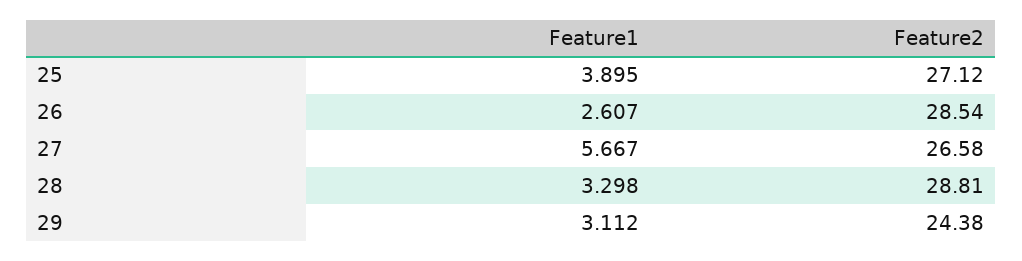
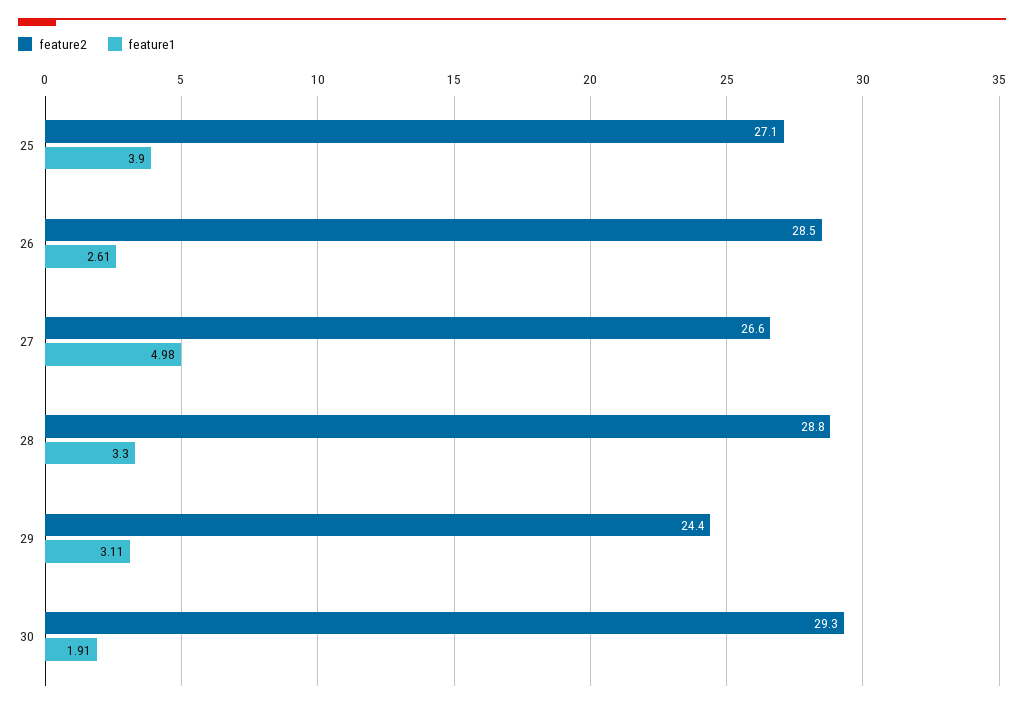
  {
    "Feature1": {
      "25": 3.895,
      "26": 2.607,
-     "27": 5.667,
+     "27": 4.98,
      "28": 3.298,
-     "29": 3.112
+     "29": 3.112,
+     "30": 1.91
    },
    "Feature2": {
      "25": 27.12,
      "26": 28.54,
      "27": 26.58,
      "28": 28.81,
-     "29": 24.38
+     "29": 24.38,
+     "30": 29.3
    }
  }

